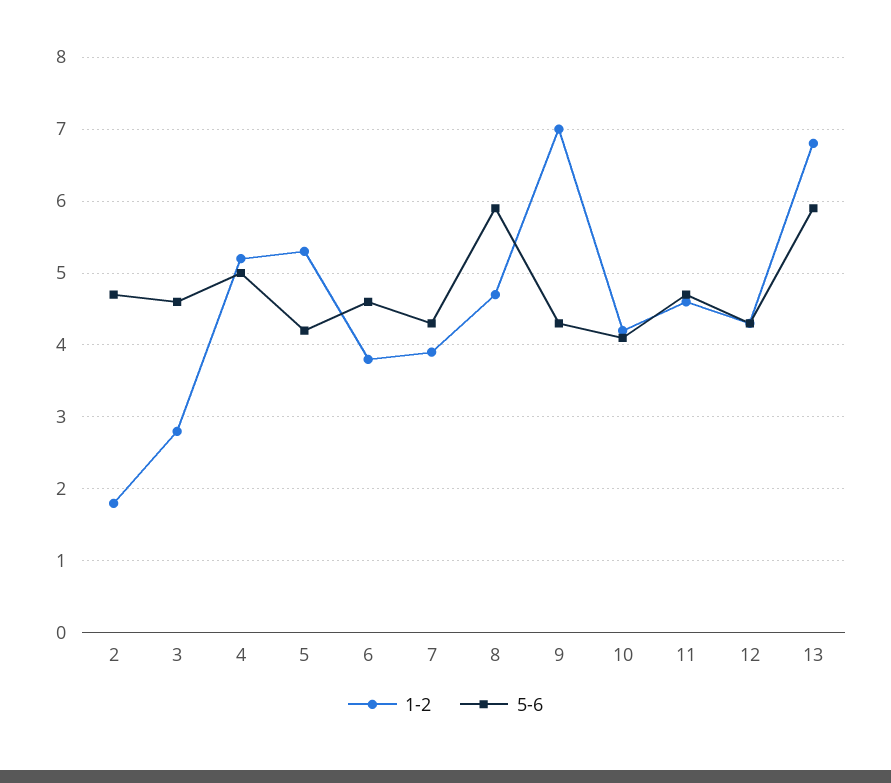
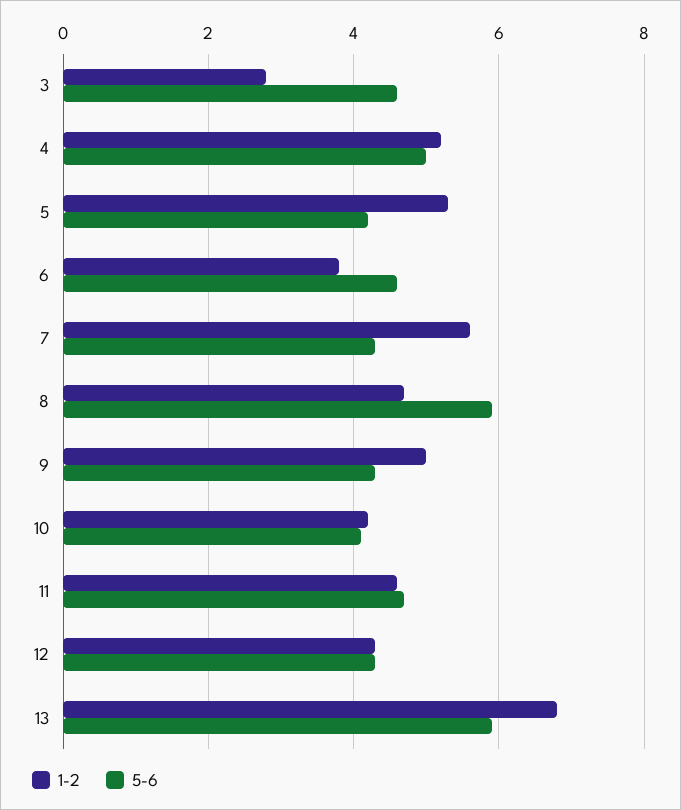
  {
    "1-2": {
-     "2": 1.8,
      "3": 2.8,
      "4": 5.2,
      "5": 5.3,
      "6": 3.8,
-     "7": 3.9,
+     "7": 5.5,
      "8": 4.7,
-     "9": 7,
+     "9": 5,
      "10": 4.2,
      "11": 4.6,
      "12": 4.3,
      "13": 6.8
    },
    "5-6": {
-     "2": 4.7,
      "3": 4.6,
      "4": 5,
      "5": 4.2,
      "6": 4.6,
      "7": 4.3,
      "8": 5.9,
      "9": 4.3,
      "10": 4.1,
      "11": 4.7,
      "12": 4.3,
      "13": 5.9
    }
  }

